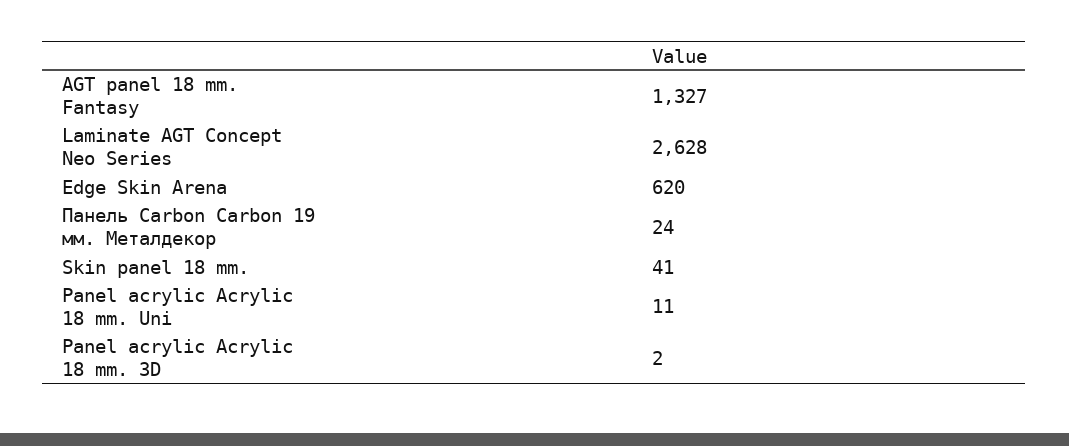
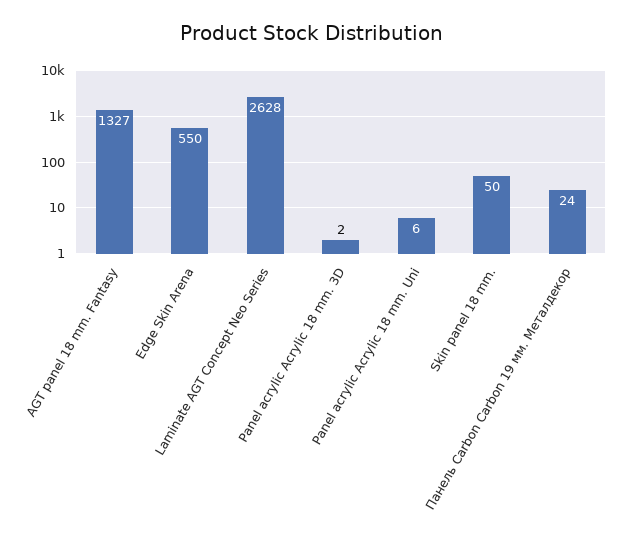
  {
    "AGT panel 18 mm. Fantasy": 1327,
    "Laminate AGT Concept Neo Series": 2628,
-   "Edge Skin Arena": 620,
+   "Edge Skin Arena": 550,
    "Панель Carbon Carbon 19 мм. Металдекор": 24,
-   "Skin panel 18 mm.": 41,
+   "Skin panel 18 mm.": 50,
-   "Panel acrylic Acrylic 18 mm. Uni": 11,
+   "Panel acrylic Acrylic 18 mm. Uni": 6,
    "Panel acrylic Acrylic 18 mm. 3D": 2
  }

